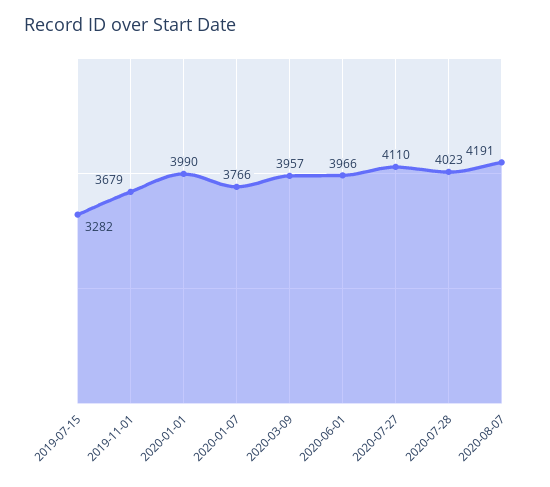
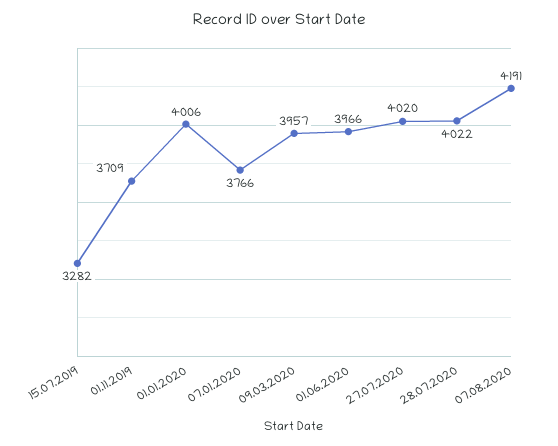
  {
    "2019-07-15": 3282,
-   "2019-11-01": 3679,
+   "2019-11-01": 3709,
-   "2020-01-01": 3990,
+   "2020-01-01": 4006,
    "2020-01-07": 3766,
    "2020-03-09": 3957,
    "2020-06-01": 3966,
-   "2020-07-27": 4110,
+   "2020-07-27": 4020,
-   "2020-07-28": 4023,
+   "2020-07-28": 4022,
    "2020-08-07": 4191
  }

